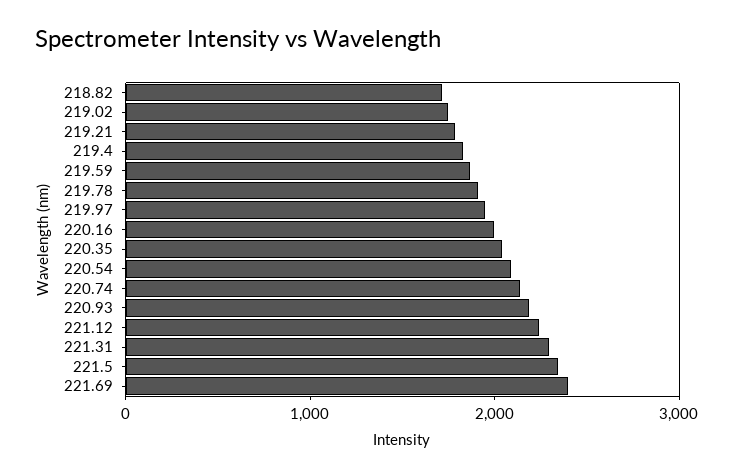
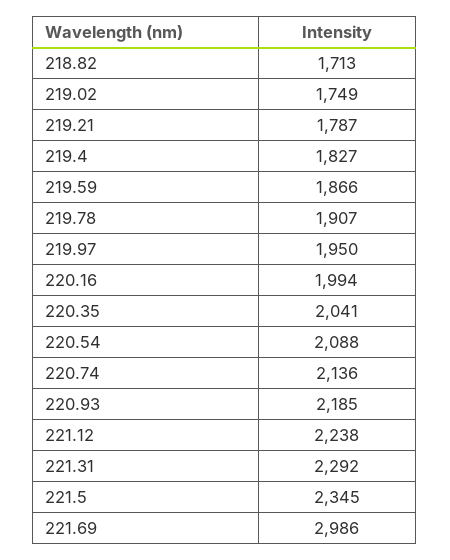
  {
    "218.82": 1713,
    "219.02": 1749,
    "219.21": 1787,
    "219.4": 1827,
    "219.59": 1866,
    "219.78": 1907,
    "219.97": 1950,
    "220.16": 1994,
    "220.35": 2041,
    "220.54": 2088,
    "220.74": 2136,
    "220.93": 2185,
    "221.12": 2238,
    "221.31": 2292,
    "221.5": 2345,
-   "221.69": 2400
+   "221.69": 2986
  }

